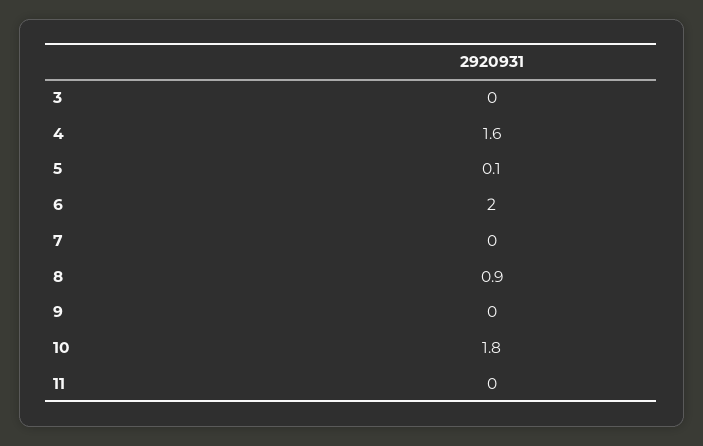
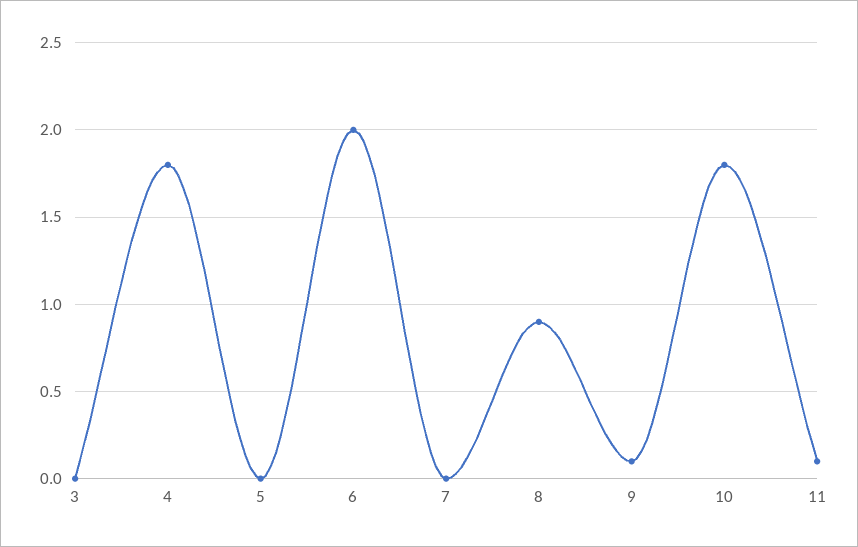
  {
    "3": 0,
-   "4": 1.6,
+   "4": 1.8,
-   "5": 0.1,
+   "5": 0,
    "6": 2,
    "7": 0,
    "8": 0.9,
-   "9": 0,
+   "9": 0.1,
    "10": 1.8,
-   "11": 0
+   "11": 0.1
  }

